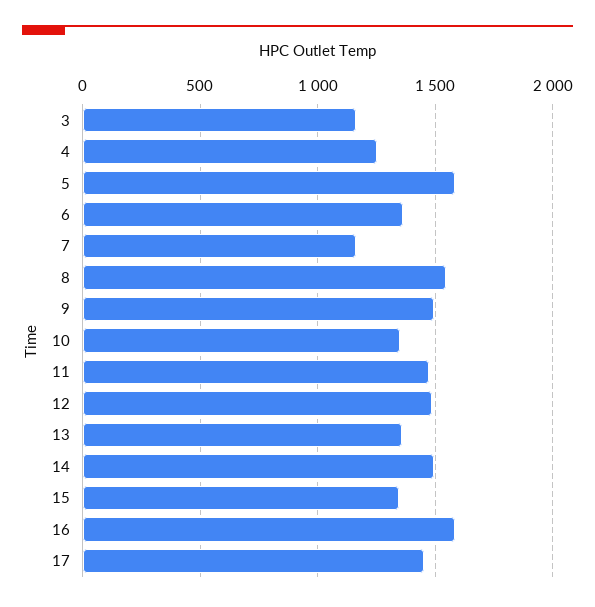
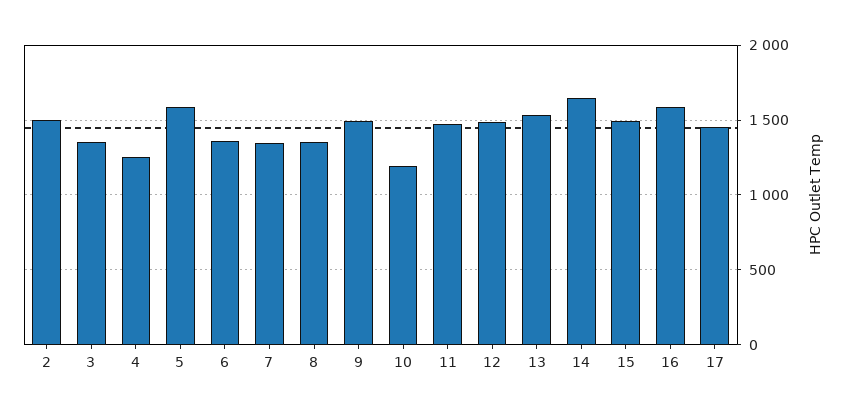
  {
-   "3": 1150,
+   "3": 1350,
    "4": 1250,
    "5": 1600,
    "6": 1350,
-   "7": 1150,
+   "7": 1350,
-   "8": 1550,
+   "8": 1350,
    "9": 1500,
-   "10": 1350,
+   "10": 1200,
    "11": 1450,
    "12": 1500,
-   "13": 1350,
+   "13": 1550,
-   "14": 1500,
+   "14": 1650,
-   "15": 1350,
+   "15": 1500,
    "16": 1600,
-   "17": 1450
+   "17": 1450,
+   "2": 1500
  }

